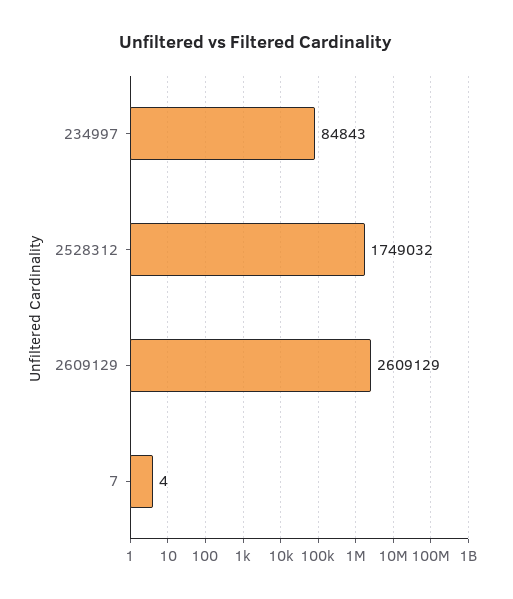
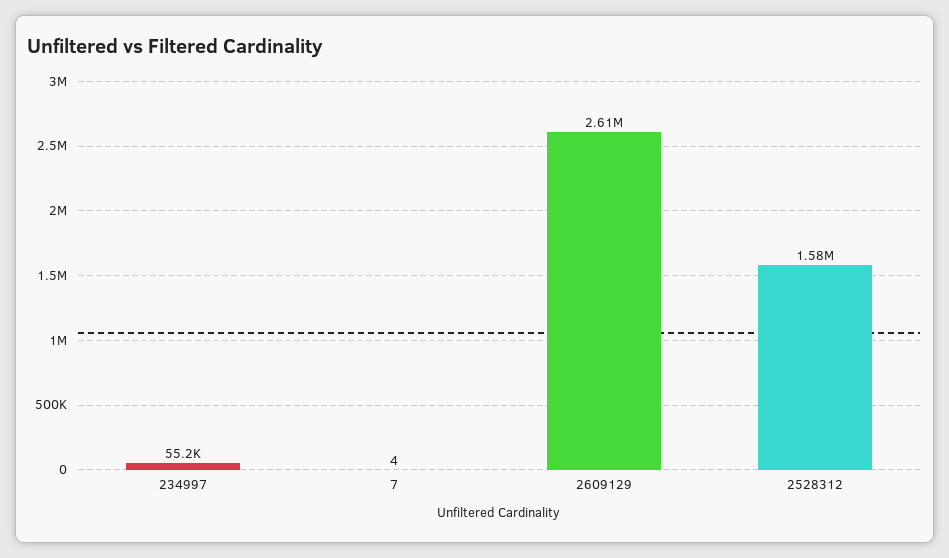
  {
-   "234997": 84843,
+   "234997": 55200,
-   "2528312": 1749032,
+   "2528312": 1580000,
    "2609129": 2609129,
    "7": 4
  }

